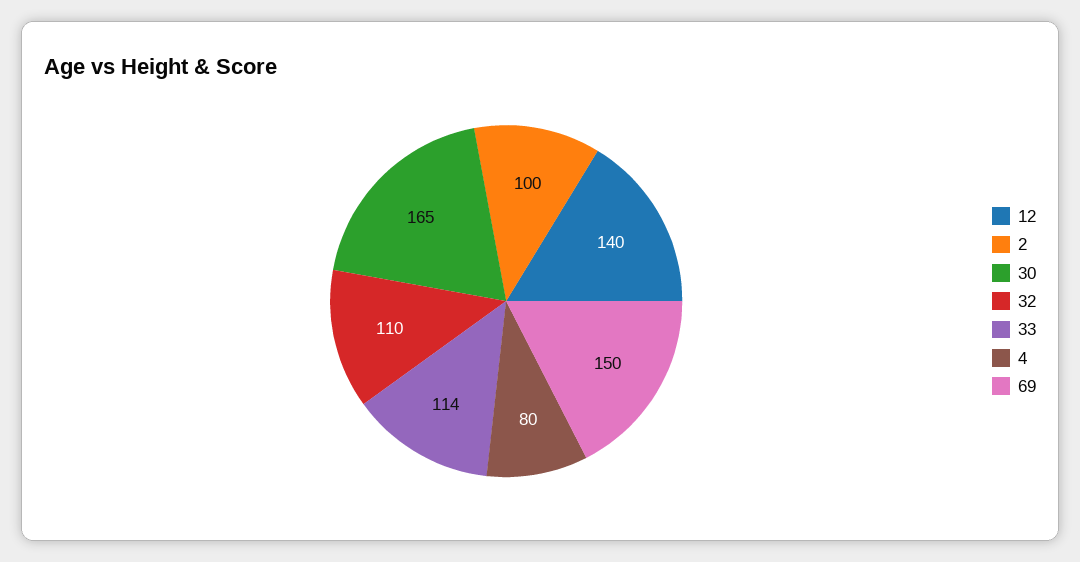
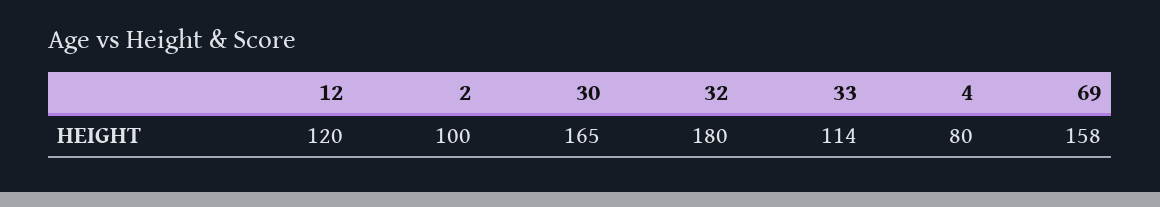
  {
-   "12": 140,
+   "12": 120,
    "2": 100,
    "30": 165,
-   "32": 110,
+   "32": 180,
    "33": 114,
    "4": 80,
-   "69": 150
+   "69": 158
  }

